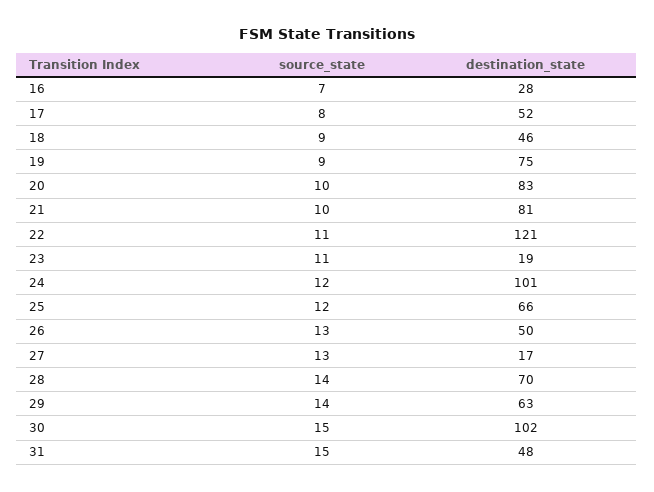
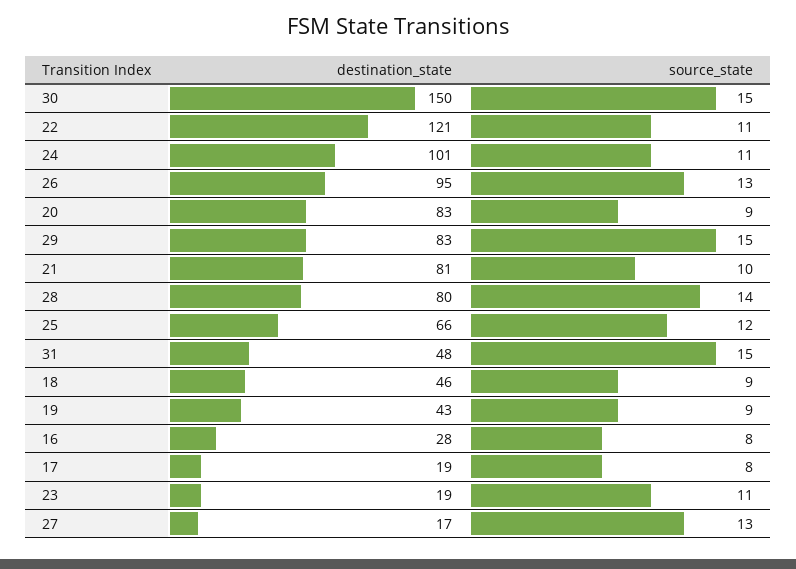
  {
    "source_state": {
-     "16": 7,
+     "16": 8,
      "17": 8,
      "18": 9,
      "19": 9,
-     "20": 10,
+     "20": 9,
      "21": 10,
      "22": 11,
      "23": 11,
-     "24": 12,
+     "24": 11,
      "25": 12,
      "26": 13,
      "27": 13,
      "28": 14,
-     "29": 14,
+     "29": 15,
      "30": 15,
      "31": 15
    },
    "destination_state": {
      "16": 28,
-     "17": 52,
+     "17": 19,
      "18": 46,
-     "19": 75,
+     "19": 43,
      "20": 83,
      "21": 81,
      "22": 121,
      "23": 19,
      "24": 101,
      "25": 66,
-     "26": 50,
+     "26": 95,
      "27": 17,
-     "28": 70,
+     "28": 80,
-     "29": 63,
+     "29": 83,
-     "30": 102,
+     "30": 150,
      "31": 48
    }
  }

